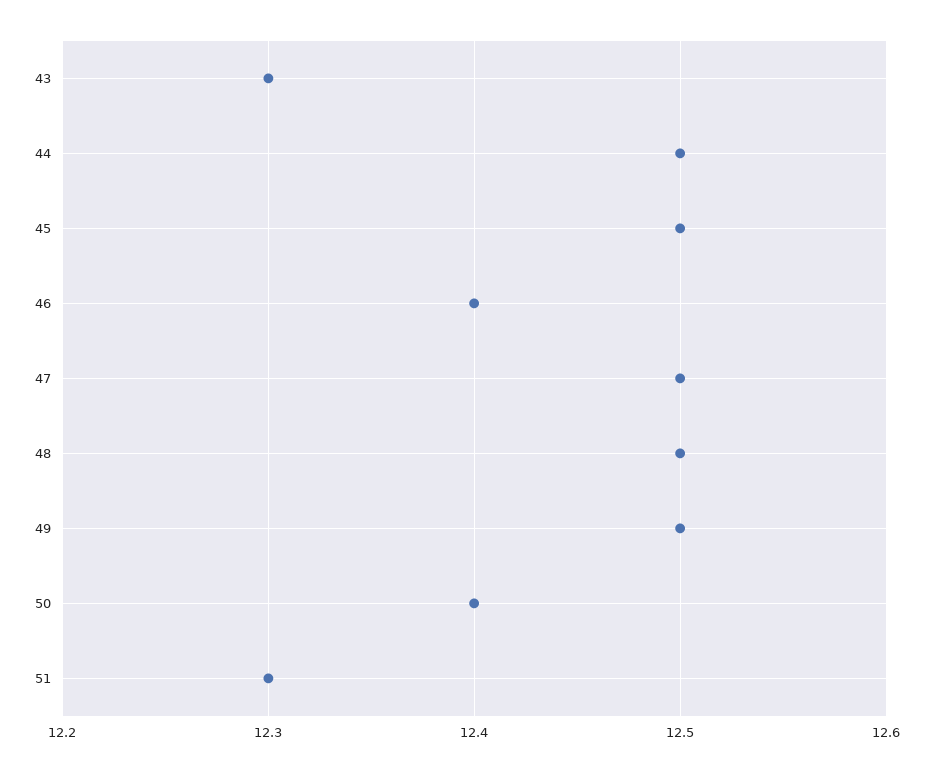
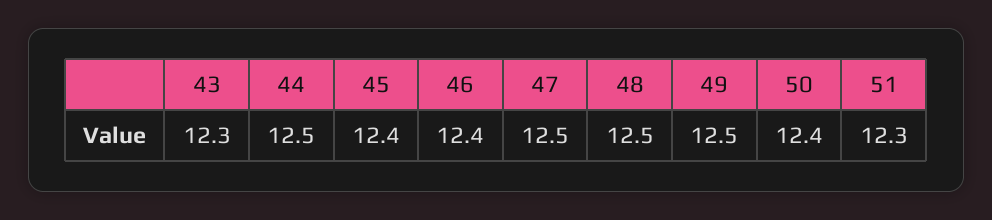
  {
    "43": 12.3,
    "44": 12.5,
-   "45": 12.5,
+   "45": 12.4,
    "46": 12.4,
    "47": 12.5,
    "48": 12.5,
    "49": 12.5,
    "50": 12.4,
    "51": 12.3
  }

